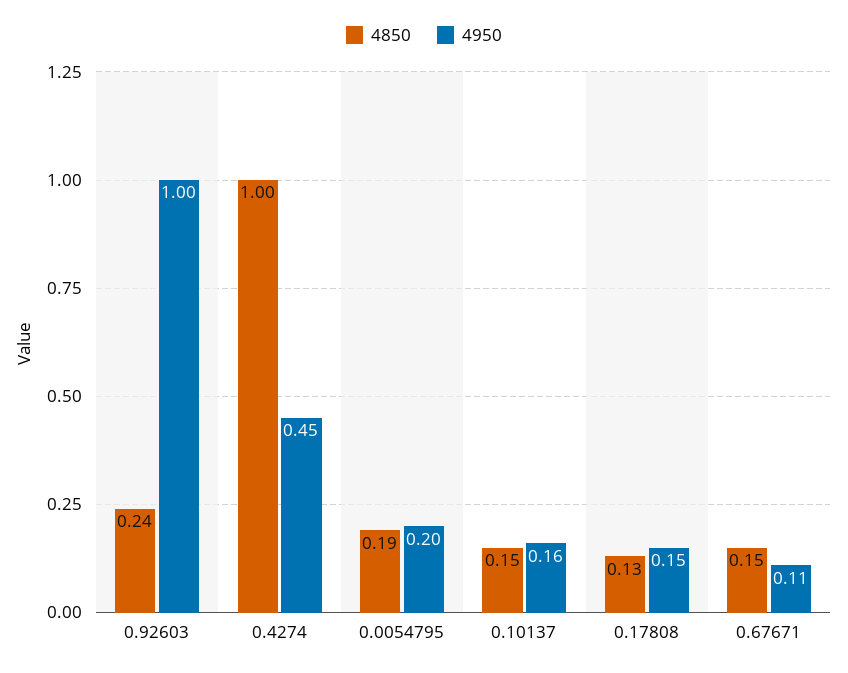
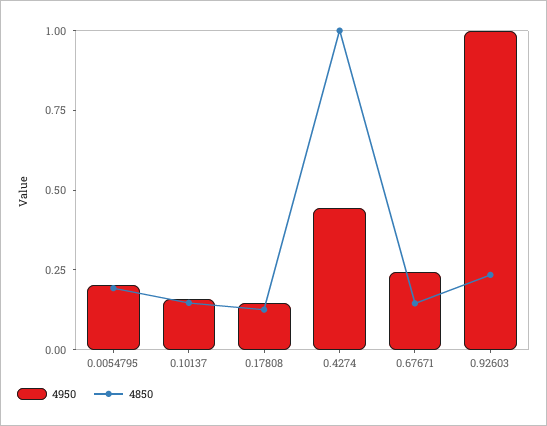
  {
    "4850": {
      "0.92603": 0.24,
      "0.4274": 1,
      "0.0054795": 0.19,
      "0.10137": 0.15,
      "0.17808": 0.13,
      "0.67671": 0.15
    },
    "4950": {
      "0.92603": 1,
      "0.4274": 0.45,
      "0.0054795": 0.2,
      "0.10137": 0.16,
      "0.17808": 0.15,
-     "0.67671": 0.11
+     "0.67671": 0.25
    }
  }

